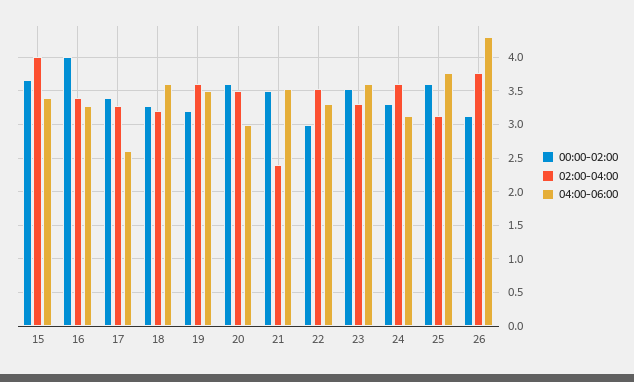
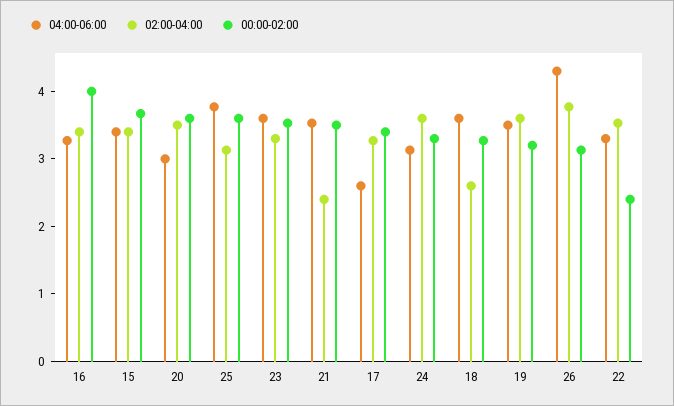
  {
    "00:00-02:00": {
      "15": 3.7,
      "16": 4,
      "17": 3.4,
      "18": 3.3,
      "19": 3.2,
      "20": 3.6,
      "21": 3.5,
-     "22": 3,
+     "22": 2.4,
      "23": 3.5,
      "24": 3.3,
      "25": 3.6,
      "26": 3.1
    },
    "02:00-04:00": {
-     "15": 4,
+     "15": 3.4,
      "16": 3.4,
      "17": 3.3,
-     "18": 3.2,
+     "18": 2.6,
      "19": 3.6,
      "20": 3.5,
      "21": 2.4,
      "22": 3.5,
      "23": 3.3,
      "24": 3.6,
      "25": 3.1,
      "26": 3.8
    },
    "04:00-06:00": {
      "15": 3.4,
      "16": 3.3,
      "17": 2.6,
      "18": 3.6,
      "19": 3.5,
      "20": 3,
      "21": 3.5,
      "22": 3.3,
      "23": 3.6,
      "24": 3.1,
      "25": 3.8,
      "26": 4.3
    }
  }

